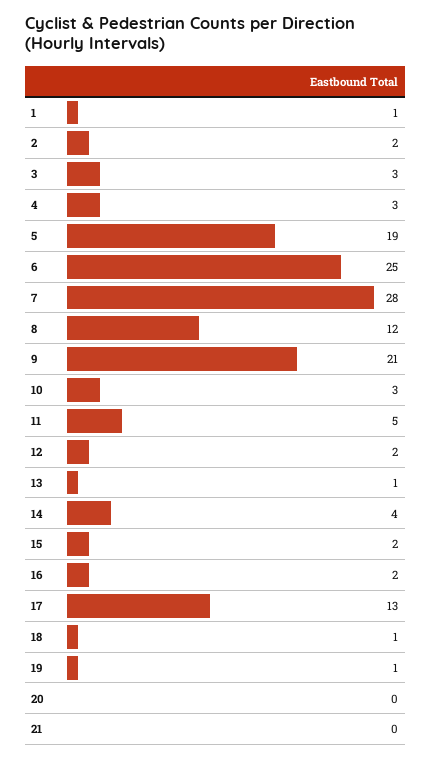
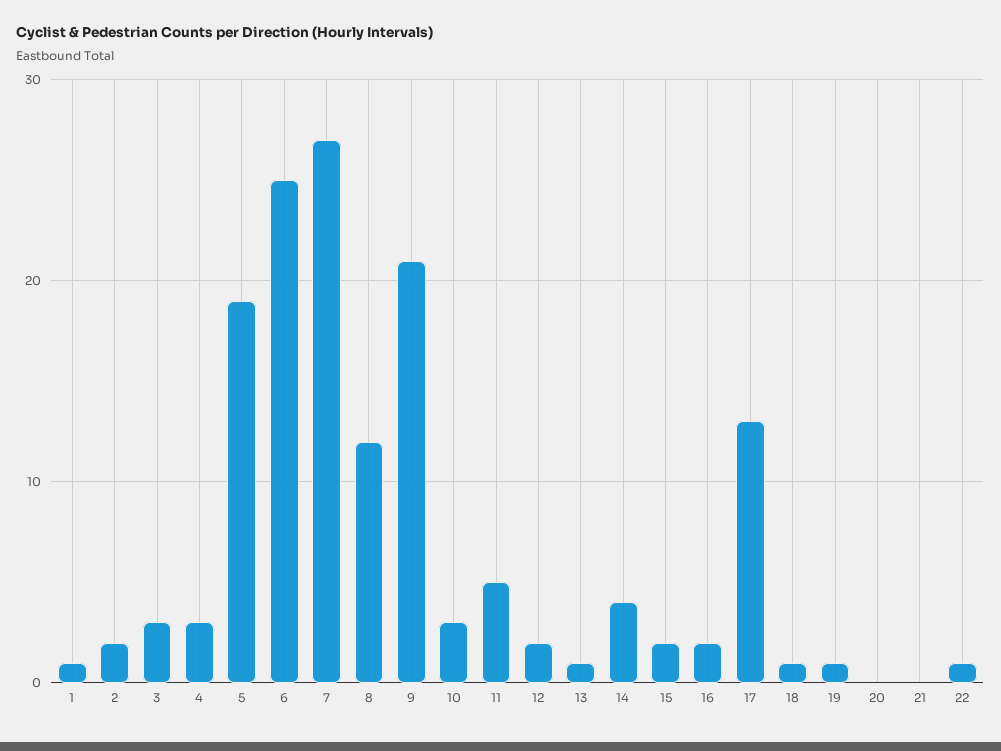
  {
    "1": 1,
    "2": 2,
    "3": 3,
    "4": 3,
    "5": 19,
    "6": 25,
-   "7": 28,
+   "7": 27,
    "8": 12,
    "9": 21,
    "10": 3,
    "11": 5,
    "12": 2,
    "13": 1,
    "14": 4,
    "15": 2,
    "16": 2,
    "17": 13,
    "18": 1,
    "19": 1,
    "20": 0,
-   "21": 0
+   "21": 0,
+   "22": 1
  }

